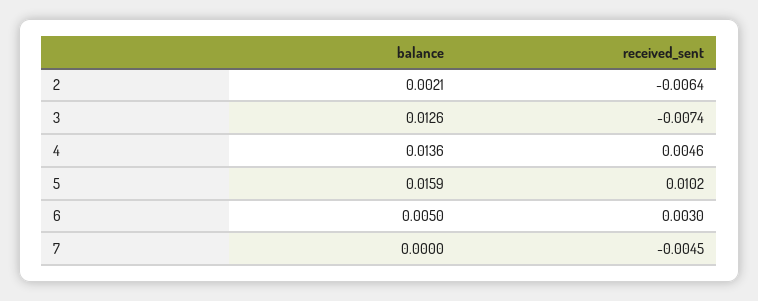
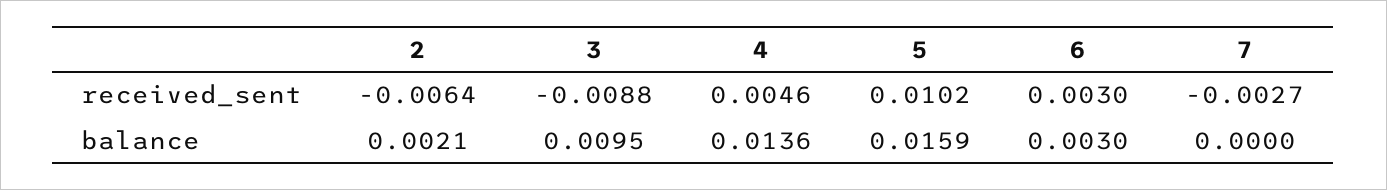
  {
    "balance": {
      "2": 0.0021,
-     "3": 0.0126,
+     "3": 0.0095,
      "4": 0.0136,
      "5": 0.0159,
-     "6": 0.005,
+     "6": 0.003,
      "7": 0
    },
    "received_sent": {
      "2": -0.0064,
-     "3": -0.0074,
+     "3": -0.0088,
      "4": 0.0046,
      "5": 0.0102,
      "6": 0.003,
-     "7": -0.0045
+     "7": -0.0027
    }
  }

